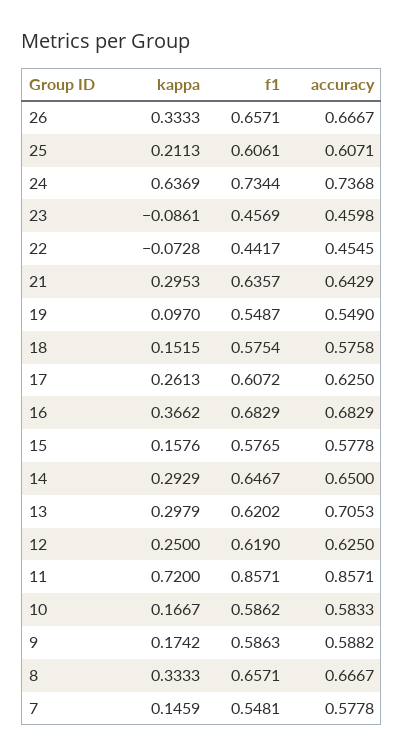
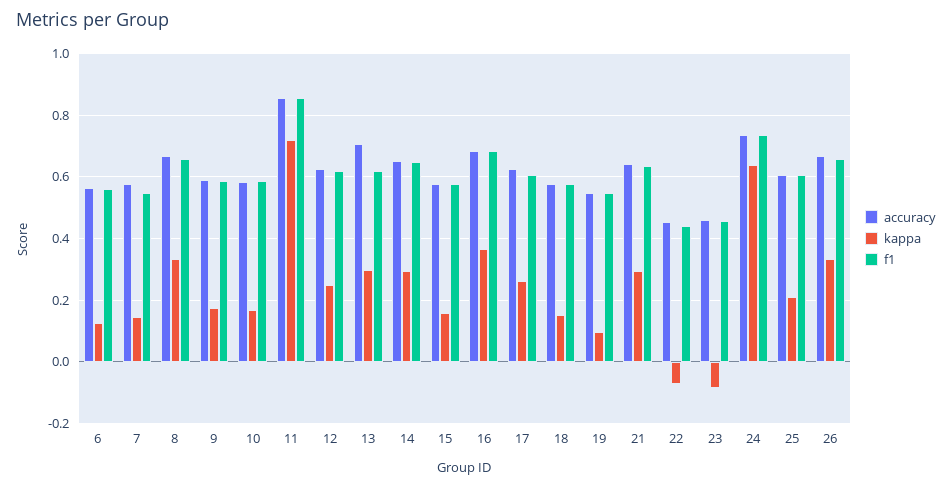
  {
    "kappa": {
      "26": 0.3333,
      "25": 0.2113,
      "24": 0.6369,
      "23": -0.0861,
      "22": -0.0728,
      "21": 0.2953,
      "19": 0.097,
      "18": 0.1515,
      "17": 0.2613,
      "16": 0.3662,
      "15": 0.1576,
      "14": 0.2929,
      "13": 0.2979,
      "12": 0.25,
      "11": 0.72,
      "10": 0.1667,
      "9": 0.1742,
      "8": 0.3333,
-     "7": 0.1459
+     "7": 0.1459,
+     "6": 0.12
    },
    "f1": {
      "26": 0.6571,
      "25": 0.6061,
      "24": 0.7344,
      "23": 0.4569,
      "22": 0.4417,
      "21": 0.6357,
      "19": 0.5487,
      "18": 0.5754,
      "17": 0.6072,
      "16": 0.6829,
      "15": 0.5765,
      "14": 0.6467,
      "13": 0.6202,
      "12": 0.619,
      "11": 0.8571,
      "10": 0.5862,
      "9": 0.5863,
      "8": 0.6571,
-     "7": 0.5481
+     "7": 0.5481,
+     "6": 0.56
    },
    "accuracy": {
      "26": 0.6667,
      "25": 0.6071,
      "24": 0.7368,
      "23": 0.4598,
      "22": 0.4545,
      "21": 0.6429,
      "19": 0.549,
      "18": 0.5758,
      "17": 0.625,
      "16": 0.6829,
      "15": 0.5778,
      "14": 0.65,
      "13": 0.7053,
      "12": 0.625,
      "11": 0.8571,
      "10": 0.5833,
      "9": 0.5882,
      "8": 0.6667,
-     "7": 0.5778
+     "7": 0.5778,
+     "6": 0.56
    }
  }

